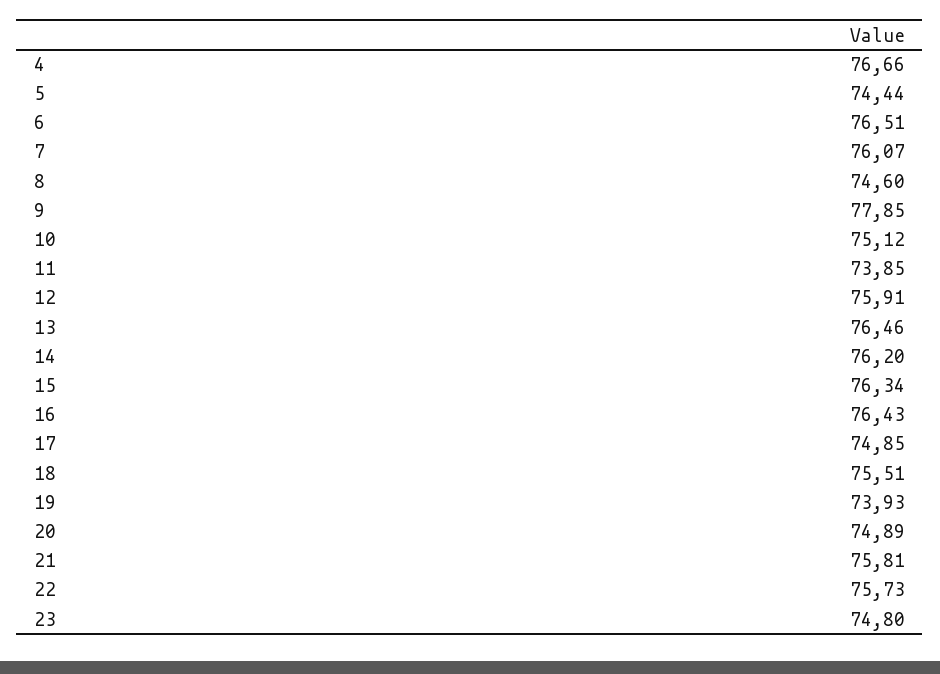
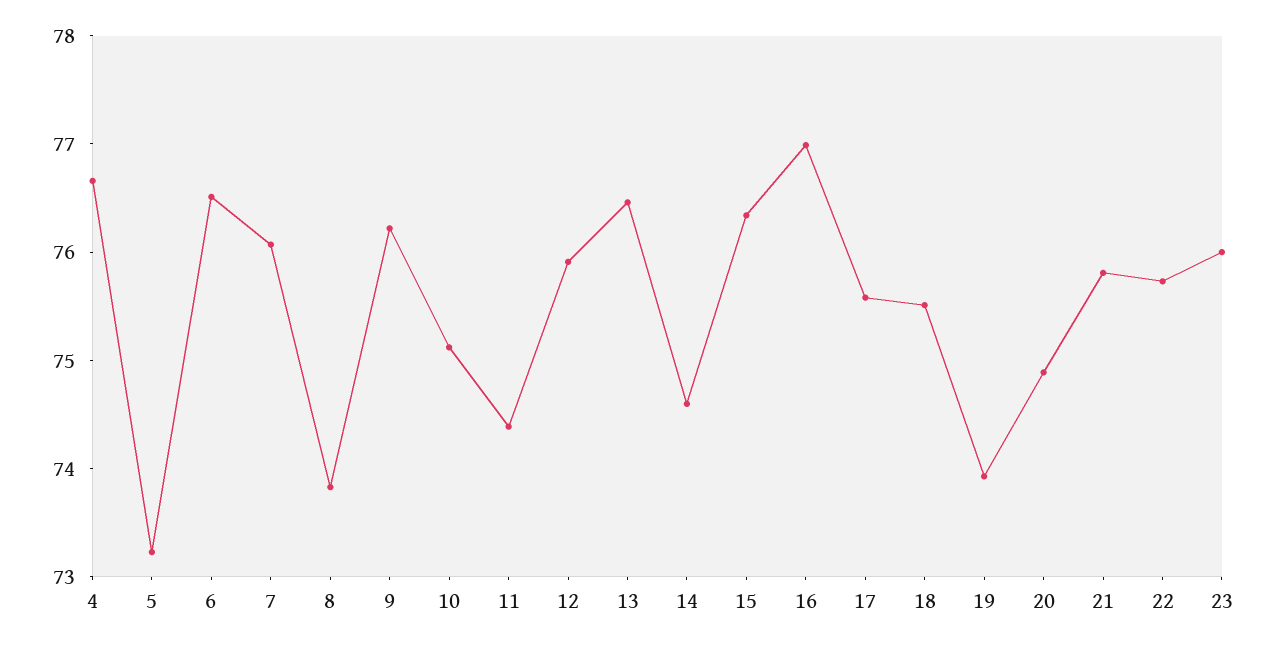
  {
    "4": 76.66,
-   "5": 74.44,
+   "5": 73.2,
    "6": 76.51,
    "7": 76.07,
-   "8": 74.6,
+   "8": 73.8,
-   "9": 77.85,
+   "9": 76.2,
    "10": 75.12,
-   "11": 73.85,
+   "11": 74.4,
    "12": 75.91,
    "13": 76.46,
-   "14": 76.2,
+   "14": 74.6,
    "15": 76.34,
-   "16": 76.43,
+   "16": 77,
-   "17": 74.85,
+   "17": 75.6,
    "18": 75.51,
    "19": 73.93,
    "20": 74.89,
    "21": 75.81,
    "22": 75.73,
-   "23": 74.8
+   "23": 76
  }

